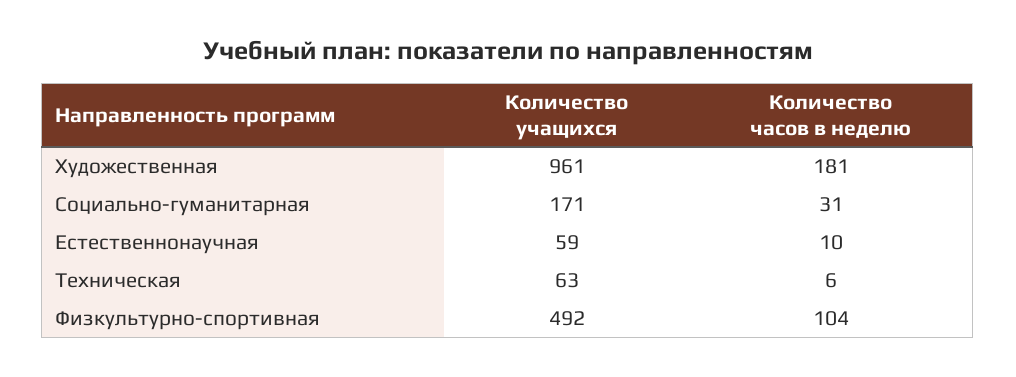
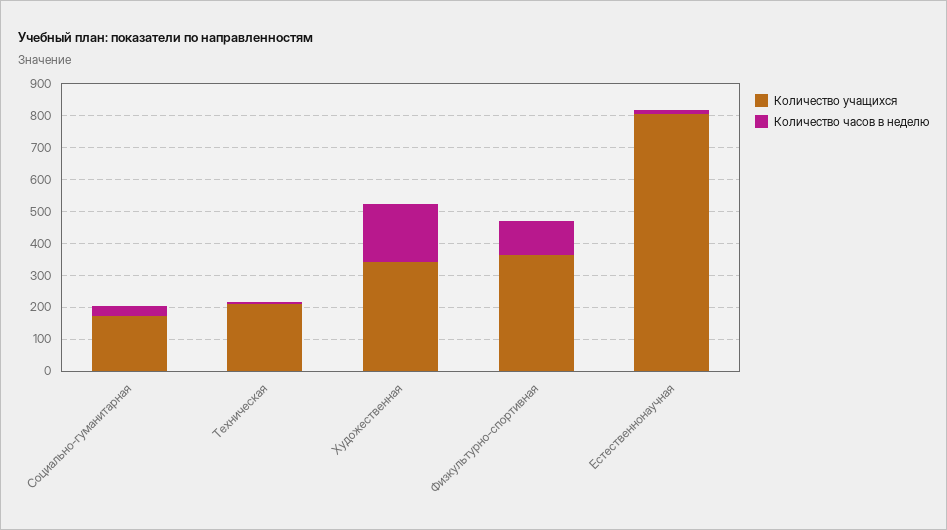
  {
    "Количество учащихся": {
-     "Художественная": 961,
+     "Художественная": 350,
      "Социально-гуманитарная": 171,
-     "Естественнонаучная": 59,
+     "Естественнонаучная": 800,
-     "Техническая": 63,
+     "Техническая": 200,
-     "Физкультурно-спортивная": 492
+     "Физкультурно-спортивная": 350
    },
    "Количество часов в неделю": {
      "Художественная": 181,
      "Социально-гуманитарная": 31,
      "Естественнонаучная": 10,
      "Техническая": 6,
      "Физкультурно-спортивная": 104
    }
  }

